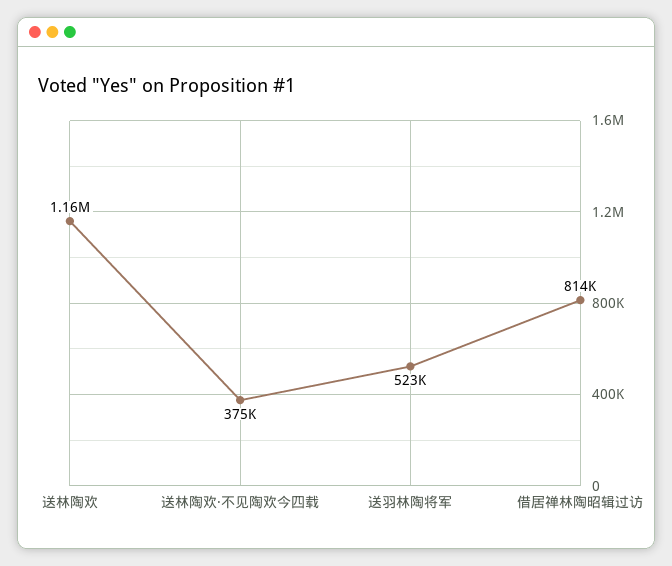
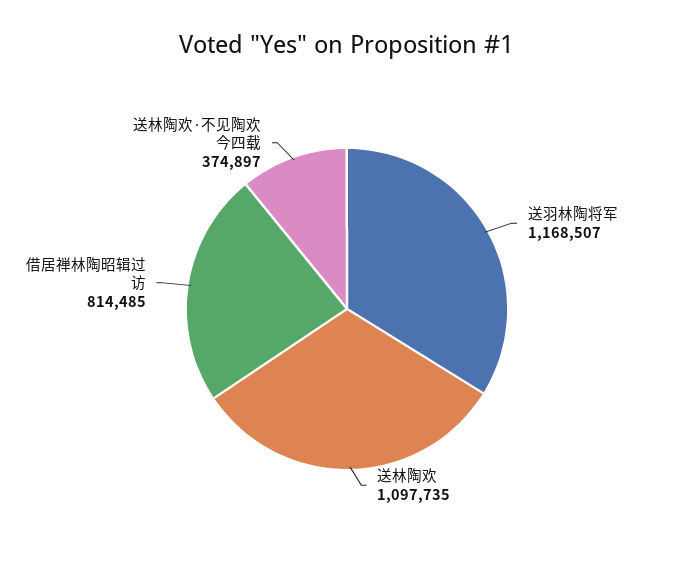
  {
-   "送林陶欢": 1160000,
+   "送林陶欢": 1097735,
    "送林陶欢·不见陶欢今四载": 374897,
-   "送羽林陶将军": 523000,
+   "送羽林陶将军": 1168507,
    "借居禅林陶昭辑过访": 814485
  }

